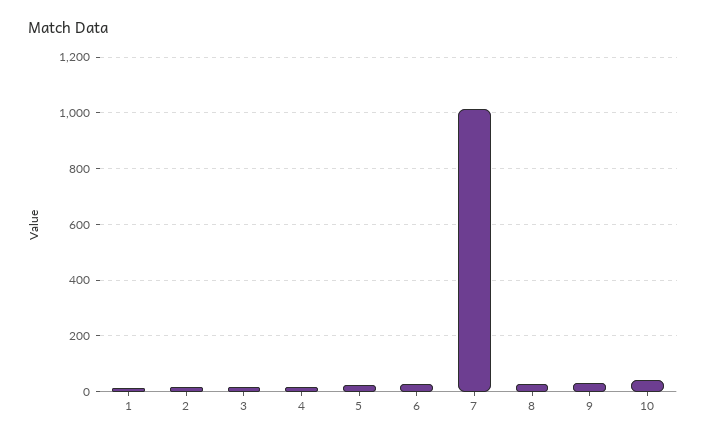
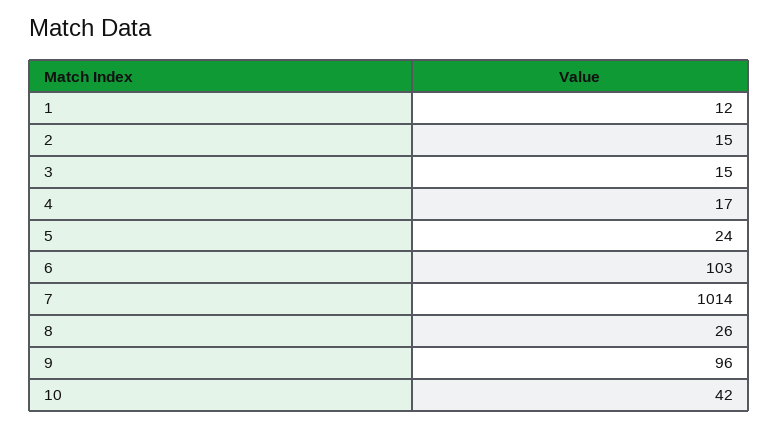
  {
    "1": 12,
    "2": 15,
    "3": 15,
    "4": 17,
    "5": 24,
-   "6": 25,
+   "6": 103,
    "7": 1014,
    "8": 26,
-   "9": 25,
+   "9": 96,
    "10": 42
  }

